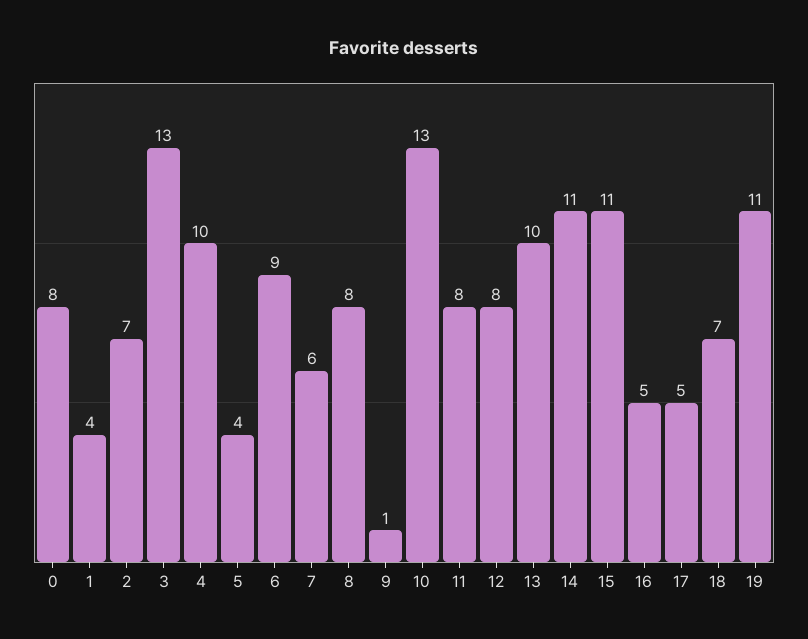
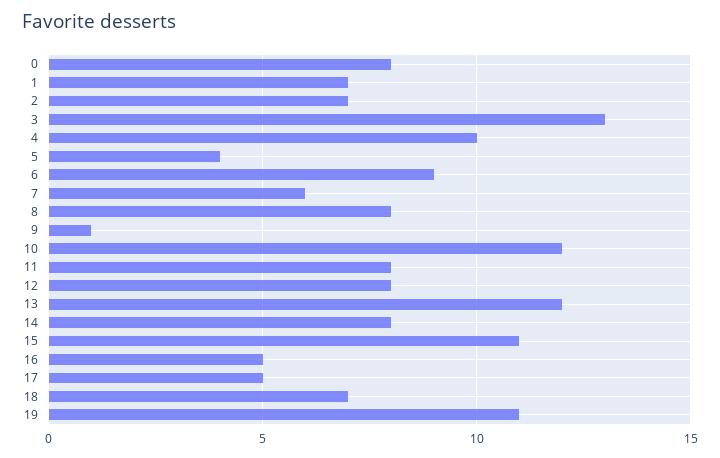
  {
    "0": 8,
-   "1": 4,
+   "1": 7,
    "2": 7,
    "3": 13,
    "4": 10,
    "5": 4,
    "6": 9,
    "7": 6,
    "8": 8,
    "9": 1,
-   "10": 13,
+   "10": 12,
    "11": 8,
    "12": 8,
-   "13": 10,
+   "13": 12,
-   "14": 11,
+   "14": 8,
    "15": 11,
    "16": 5,
    "17": 5,
    "18": 7,
    "19": 11
  }

